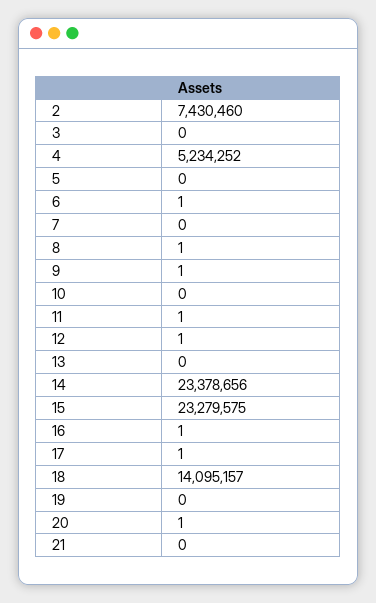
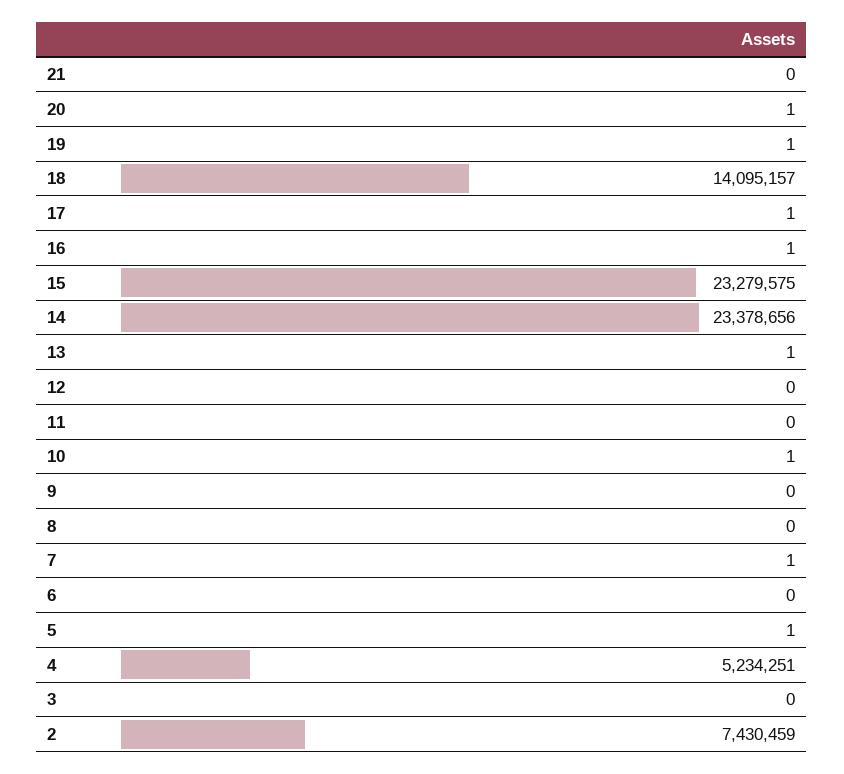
  {
-   "2": 7430460,
+   "2": 7430459,
    "3": 0,
-   "4": 5234252,
+   "4": 5234251,
-   "5": 0,
+   "5": 1,
-   "6": 1,
+   "6": 0,
-   "7": 0,
+   "7": 1,
-   "8": 1,
+   "8": 0,
-   "9": 1,
+   "9": 0,
-   "10": 0,
+   "10": 1,
-   "11": 1,
+   "11": 0,
-   "12": 1,
+   "12": 0,
-   "13": 0,
+   "13": 1,
    "14": 23378656,
    "15": 23279575,
    "16": 1,
    "17": 1,
    "18": 14095157,
-   "19": 0,
+   "19": 1,
    "20": 1,
    "21": 0
  }

